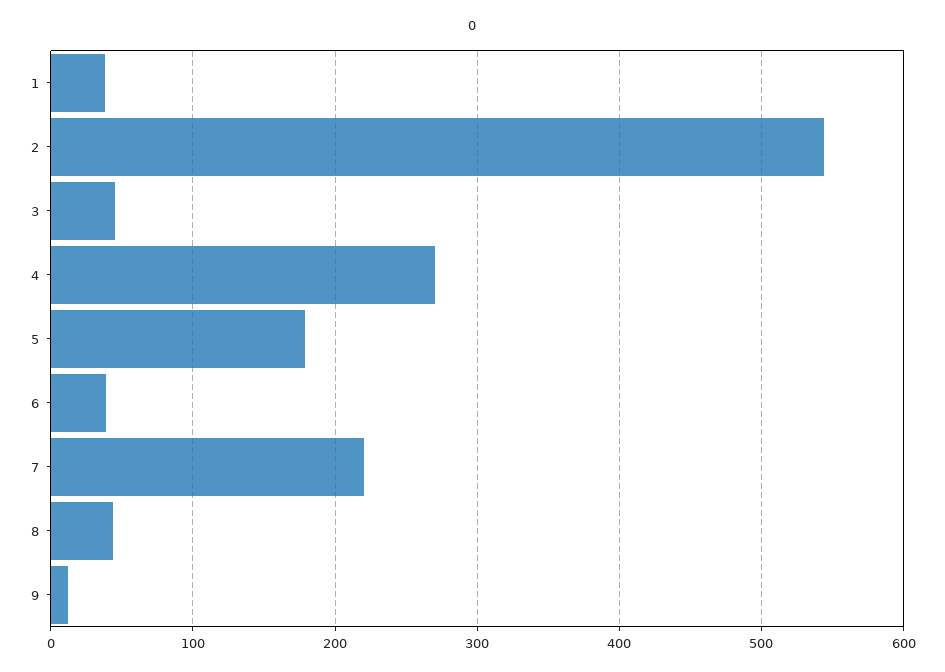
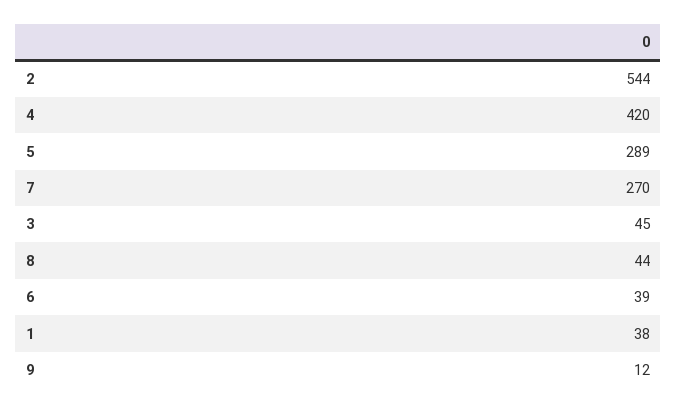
  {
    "1": 38,
    "2": 544,
    "3": 45,
-   "4": 270,
+   "4": 420,
-   "5": 180,
+   "5": 289,
    "6": 39,
-   "7": 220,
+   "7": 270,
    "8": 44,
    "9": 12
  }

